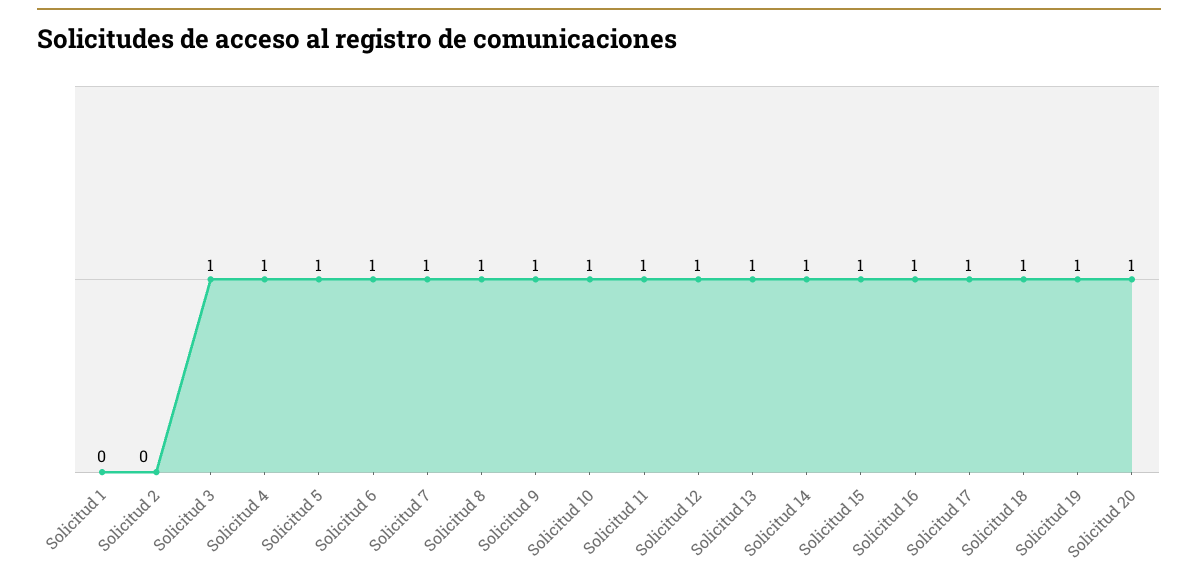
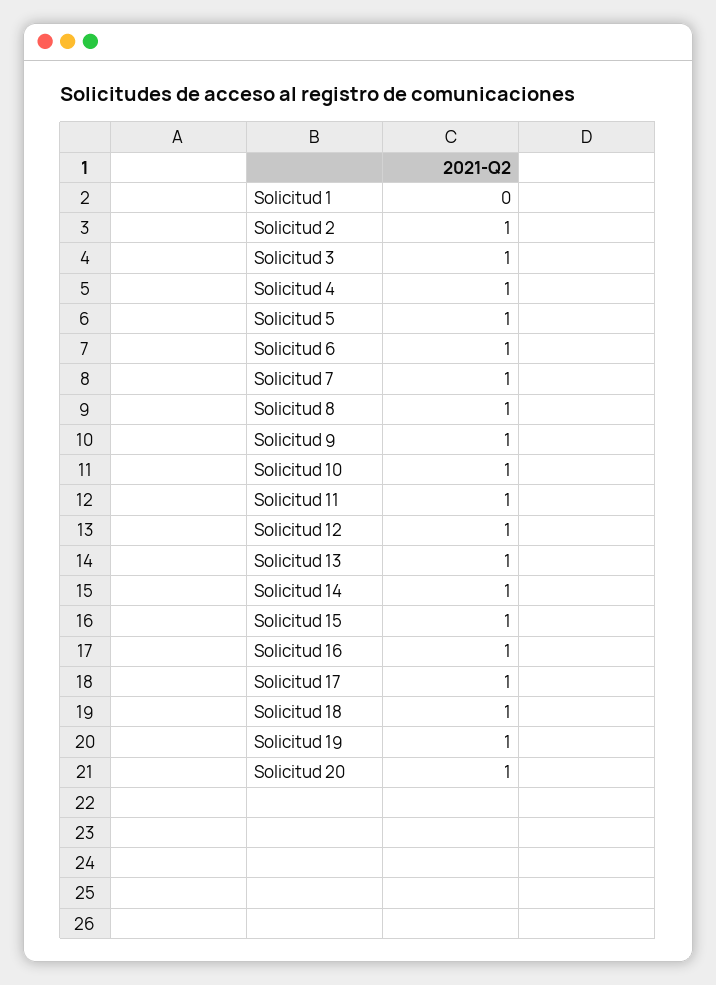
  {
    "Solicitud 1": 0,
-   "Solicitud 2": 0,
+   "Solicitud 2": 1,
    "Solicitud 3": 1,
    "Solicitud 4": 1,
    "Solicitud 5": 1,
    "Solicitud 6": 1,
    "Solicitud 7": 1,
    "Solicitud 8": 1,
    "Solicitud 9": 1,
    "Solicitud 10": 1,
    "Solicitud 11": 1,
    "Solicitud 12": 1,
    "Solicitud 13": 1,
    "Solicitud 14": 1,
    "Solicitud 15": 1,
    "Solicitud 16": 1,
    "Solicitud 17": 1,
    "Solicitud 18": 1,
    "Solicitud 19": 1,
    "Solicitud 20": 1
  }

